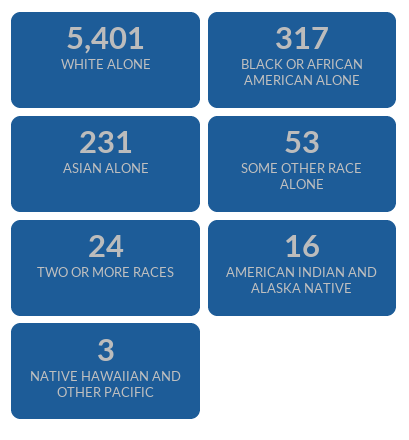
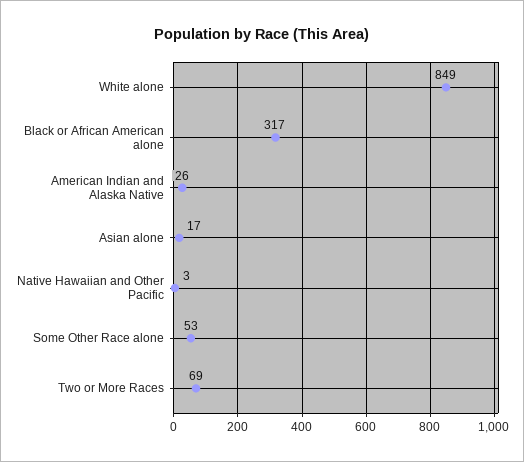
  {
-   "WHITE ALONE": 5401,
+   "WHITE ALONE": 849,
    "BLACK OR AFRICAN AMERICAN ALONE": 317,
-   "ASIAN ALONE": 231,
+   "ASIAN ALONE": 17,
    "SOME OTHER RACE ALONE": 53,
-   "TWO OR MORE RACES": 24,
+   "TWO OR MORE RACES": 69,
-   "AMERICAN INDIAN AND ALASKA NATIVE": 16,
+   "AMERICAN INDIAN AND ALASKA NATIVE": 26,
    "NATIVE HAWAIIAN AND OTHER PACIFIC": 3
  }

